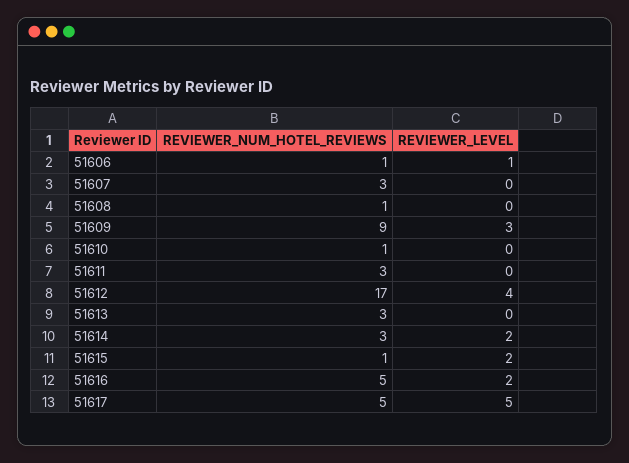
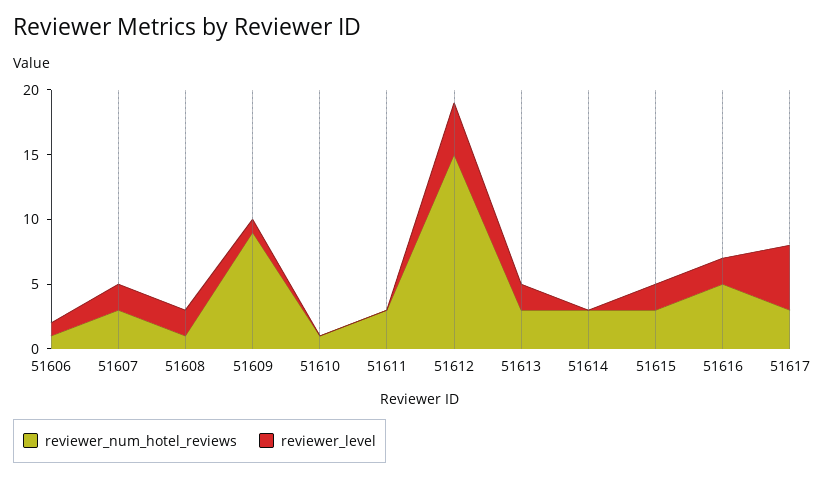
  {
    "REVIEWER_NUM_HOTEL_REVIEWS": {
      "51606": 1,
      "51607": 3,
      "51608": 1,
      "51609": 9,
      "51610": 1,
      "51611": 3,
-     "51612": 17,
+     "51612": 15,
      "51613": 3,
      "51614": 3,
-     "51615": 1,
+     "51615": 3,
      "51616": 5,
-     "51617": 5
+     "51617": 3
    },
    "REVIEWER_LEVEL": {
      "51606": 1,
-     "51607": 0,
+     "51607": 2,
-     "51608": 0,
+     "51608": 2,
-     "51609": 3,
+     "51609": 1,
      "51610": 0,
      "51611": 0,
      "51612": 4,
-     "51613": 0,
+     "51613": 2,
-     "51614": 2,
+     "51614": 0,
      "51615": 2,
      "51616": 2,
      "51617": 5
    }
  }

